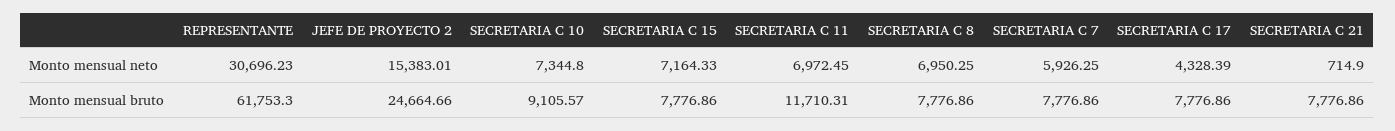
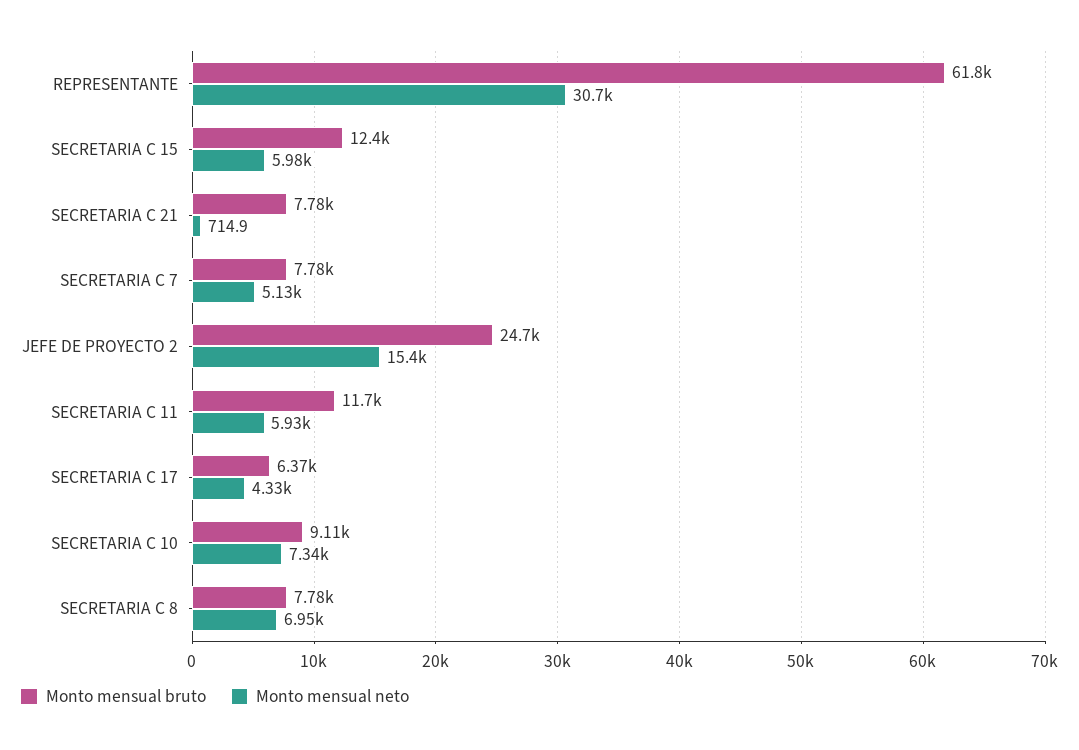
  {
    "Monto mensual neto": {
      "REPRESENTANTE": 30696.23,
      "JEFE DE PROYECTO 2": 15383.01,
      "SECRETARIA C 10": 7344.8,
-     "SECRETARIA C 15": 7164.33,
+     "SECRETARIA C 15": 5980,
-     "SECRETARIA C 11": 6972.45,
+     "SECRETARIA C 11": 5930,
      "SECRETARIA C 8": 6950.25,
-     "SECRETARIA C 7": 5926.25,
+     "SECRETARIA C 7": 5130,
      "SECRETARIA C 17": 4328.39,
      "SECRETARIA C 21": 714.9
    },
    "Monto mensual bruto": {
      "REPRESENTANTE": 61753.3,
      "JEFE DE PROYECTO 2": 24664.66,
      "SECRETARIA C 10": 9105.57,
-     "SECRETARIA C 15": 7776.86,
+     "SECRETARIA C 15": 12400,
      "SECRETARIA C 11": 11710.31,
      "SECRETARIA C 8": 7776.86,
      "SECRETARIA C 7": 7776.86,
-     "SECRETARIA C 17": 7776.86,
+     "SECRETARIA C 17": 6370,
      "SECRETARIA C 21": 7776.86
    }
  }

